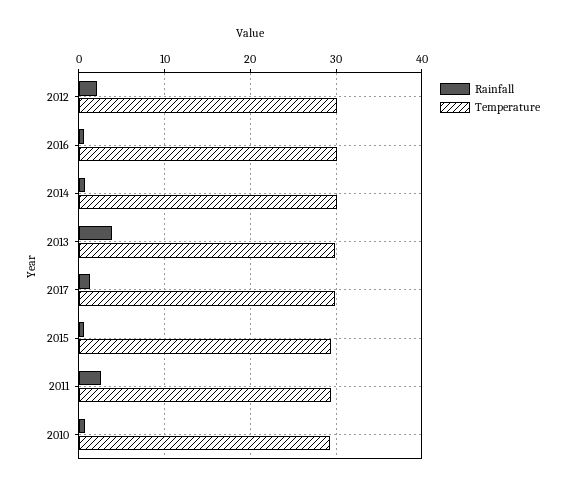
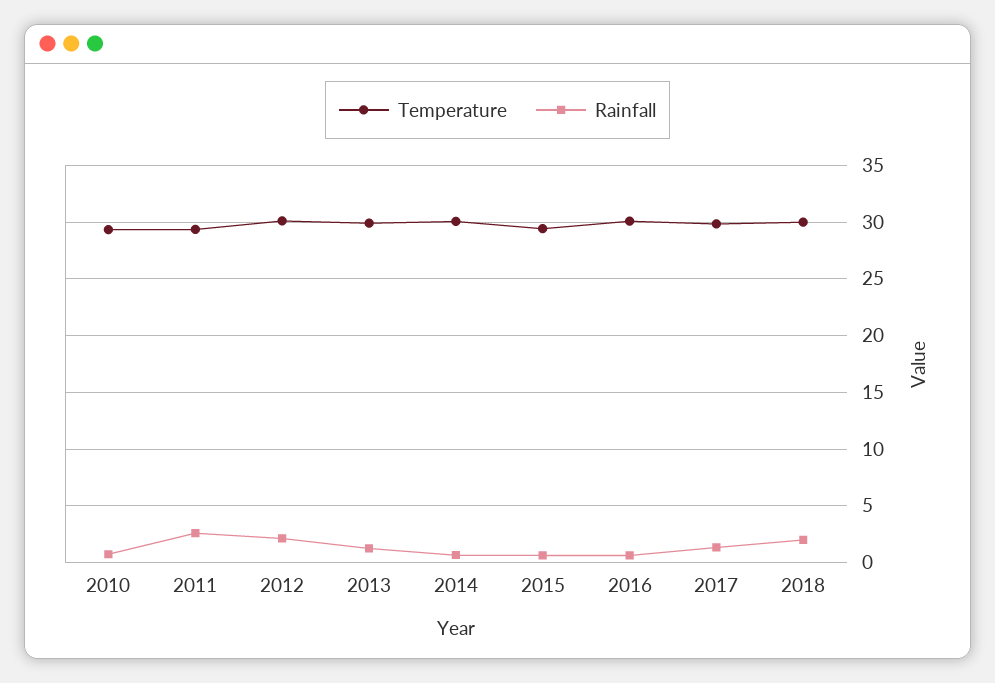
  {
    "Rainfall": {
      "2012": 2,
      "2016": 1,
      "2014": 1,
-     "2013": 4,
+     "2013": 1,
      "2017": 1,
      "2015": 1,
      "2011": 3,
-     "2010": 1
+     "2010": 1,
+     "2018": 2
    },
    "Temperature": {
      "2012": 30,
      "2016": 30,
      "2014": 30,
      "2013": 30,
      "2017": 30,
      "2015": 29,
      "2011": 29,
-     "2010": 29
+     "2010": 29,
+     "2018": 30
    }
  }

